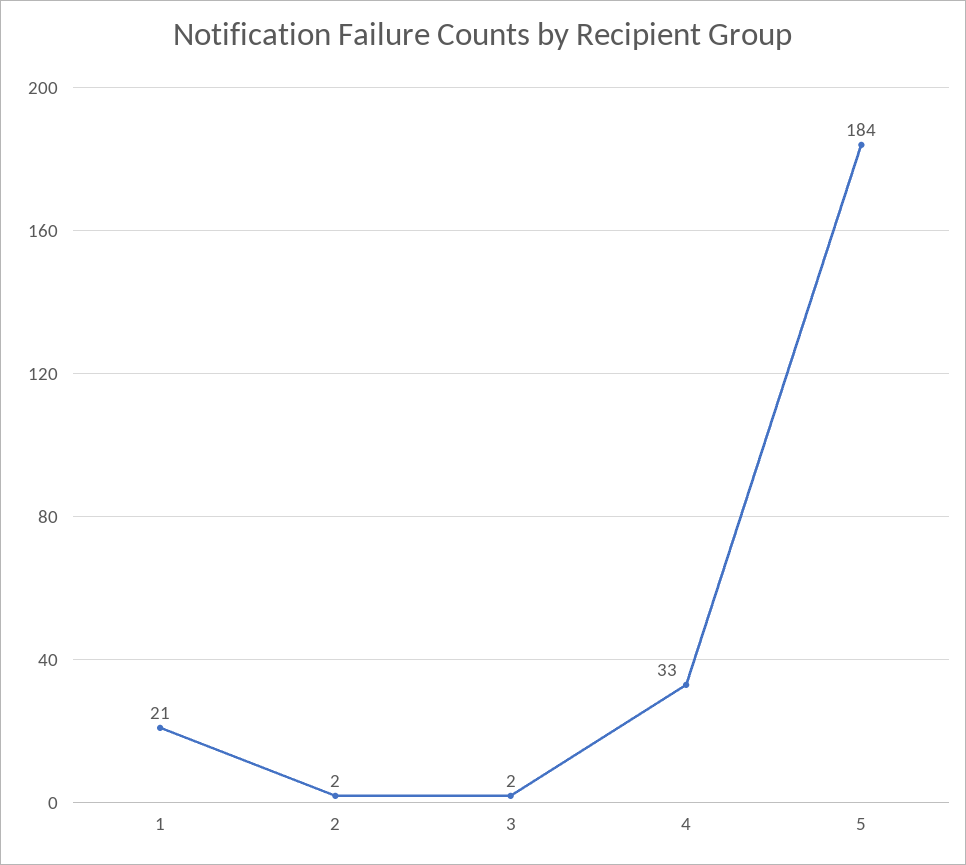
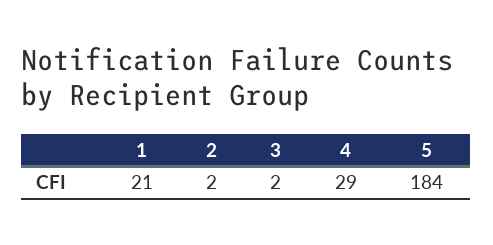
  {
    "1": 21,
    "2": 2,
    "3": 2,
-   "4": 33,
+   "4": 29,
    "5": 184
  }

